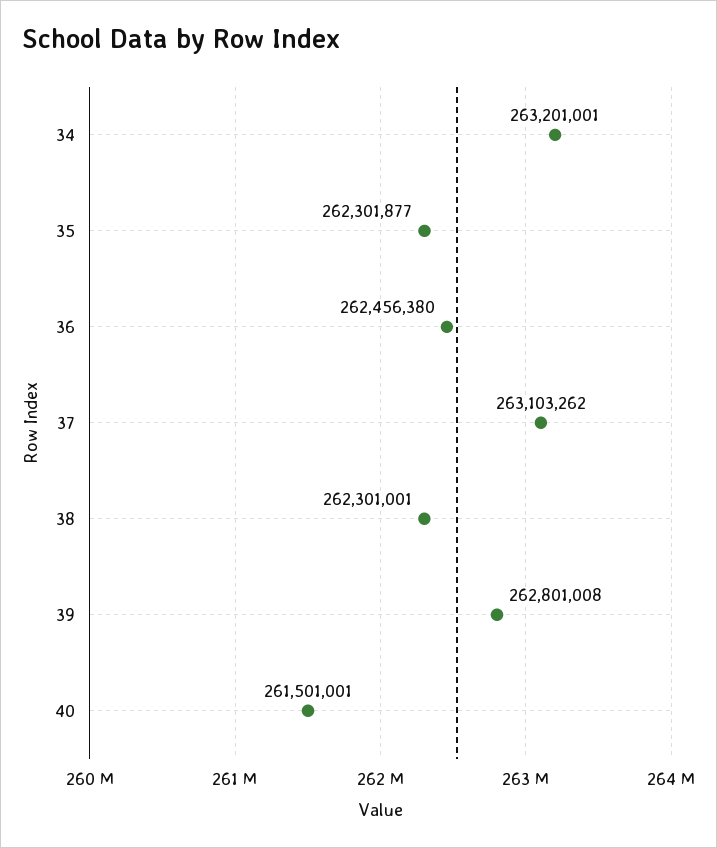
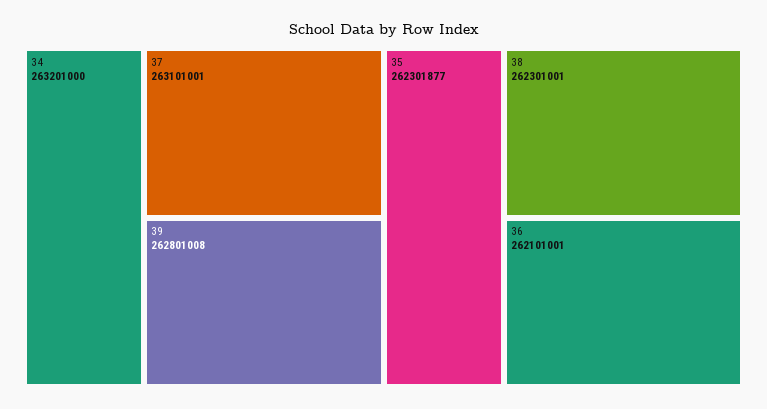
  {
-   "34": 263201001,
+   "34": 263201000,
    "35": 262301877,
-   "36": 262456380,
+   "36": 262101001,
-   "37": 263103262,
+   "37": 263101001,
    "38": 262301001,
-   "39": 262801008,
+   "39": 262801008
-   "40": 261501001
  }

